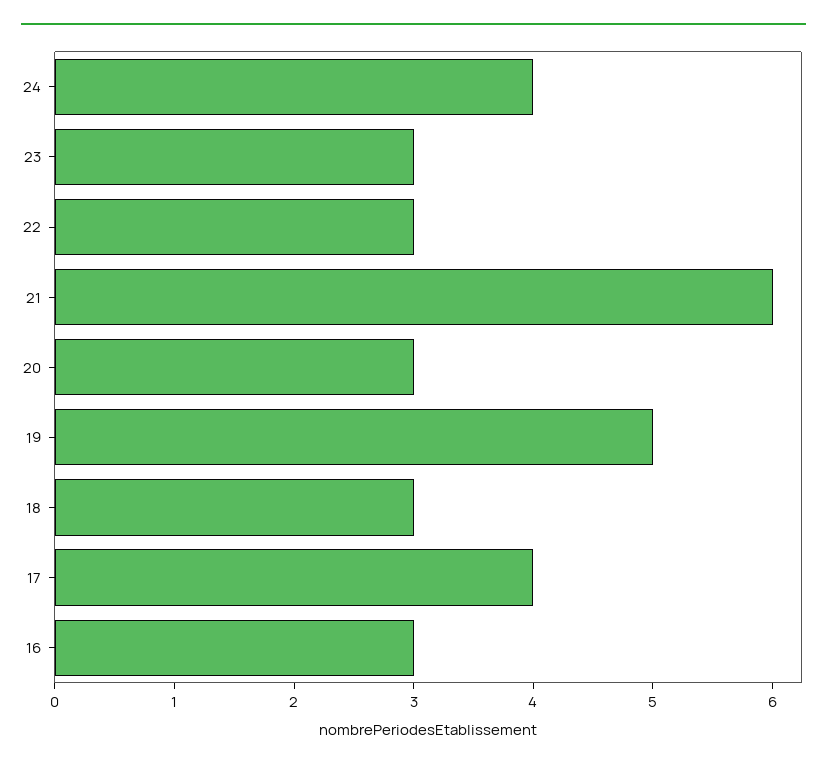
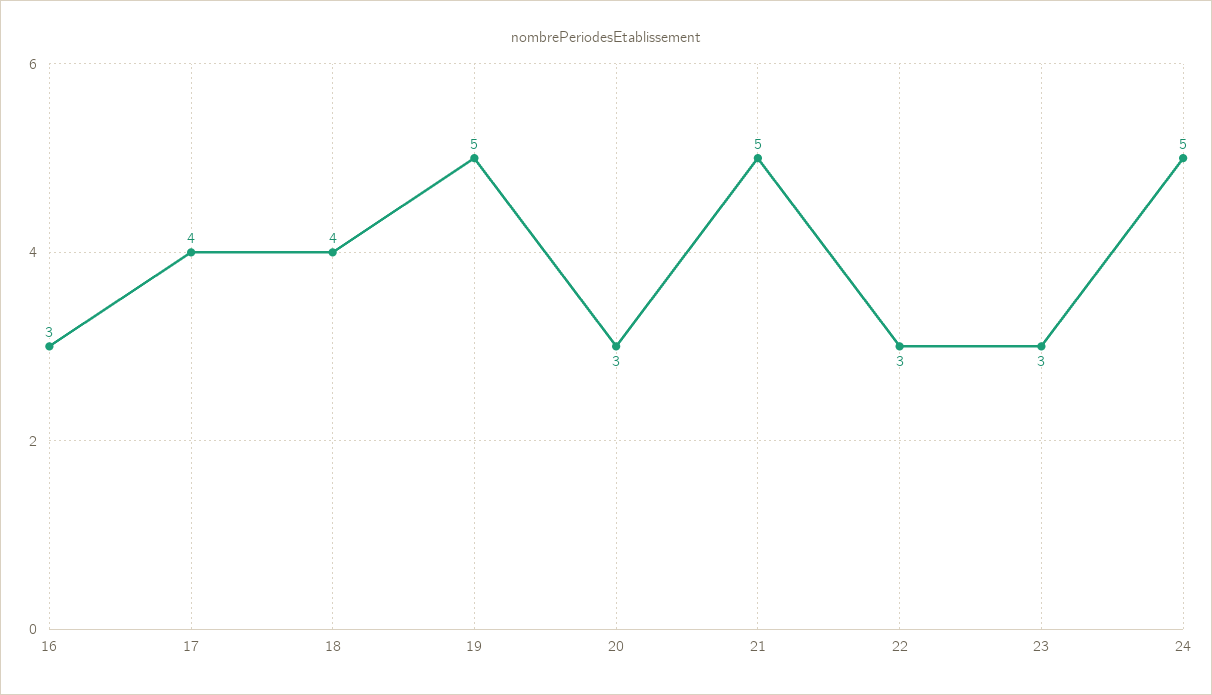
  {
-   "24": 4,
+   "24": 5,
    "23": 3,
    "22": 3,
-   "21": 6,
+   "21": 5,
    "20": 3,
    "19": 5,
-   "18": 3,
+   "18": 4,
    "17": 4,
    "16": 3
  }

